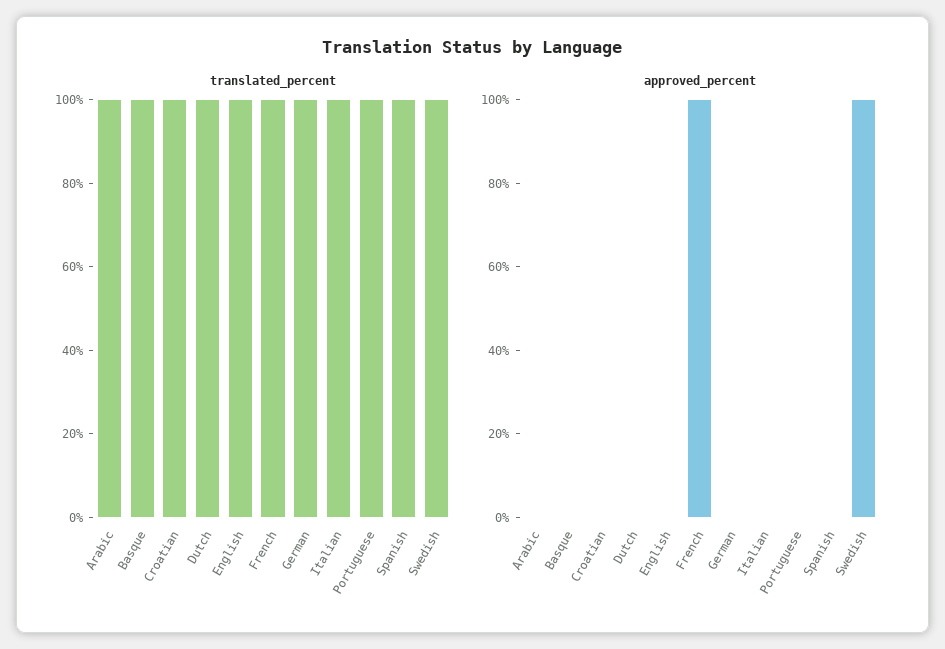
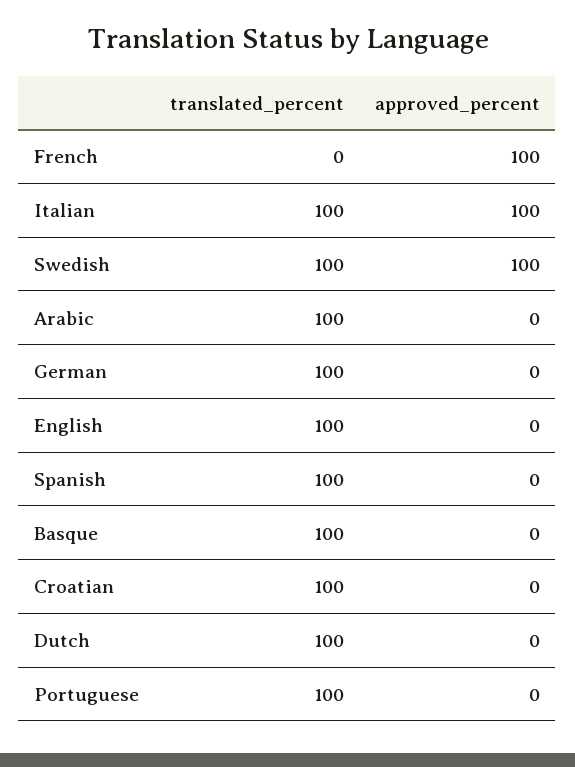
  {
    "translated_percent": {
      "Arabic": 100,
      "Basque": 100,
      "Croatian": 100,
      "Dutch": 100,
      "English": 100,
-     "French": 100,
+     "French": 0,
      "German": 100,
      "Italian": 100,
      "Portuguese": 100,
      "Spanish": 100,
      "Swedish": 100
    },
    "approved_percent": {
      "Arabic": 0,
      "Basque": 0,
      "Croatian": 0,
      "Dutch": 0,
      "English": 0,
      "French": 100,
      "German": 0,
-     "Italian": 0,
+     "Italian": 100,
      "Portuguese": 0,
      "Spanish": 0,
      "Swedish": 100
    }
  }

